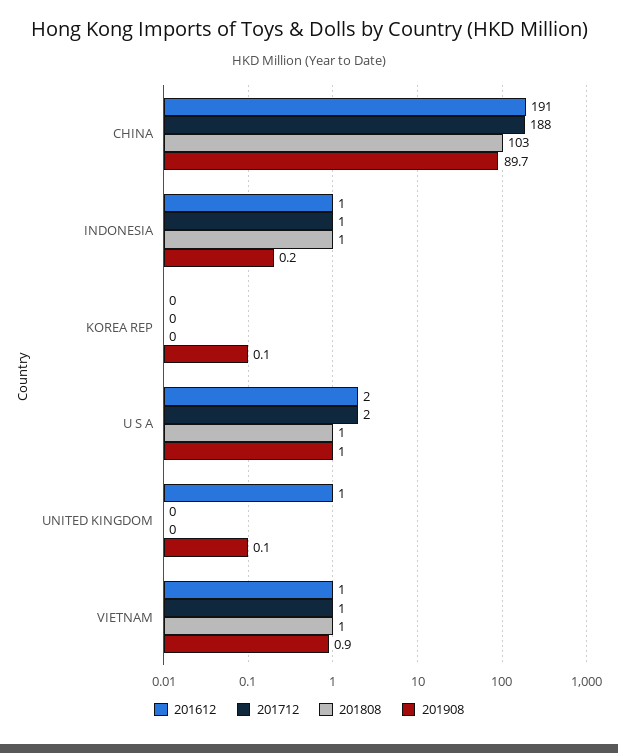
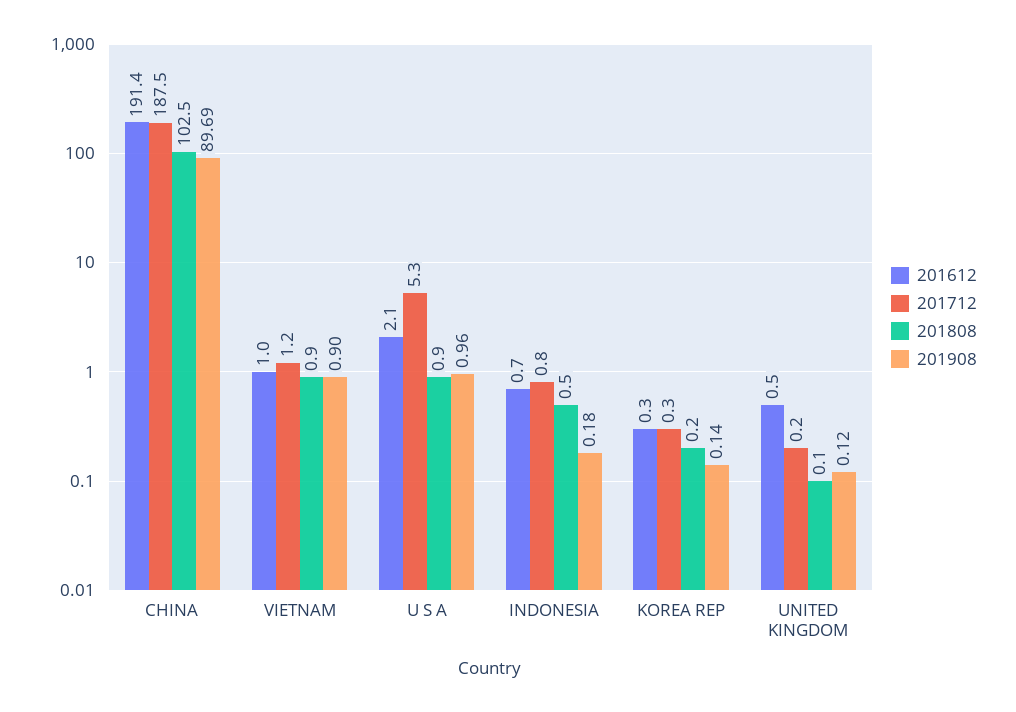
  {
    "201612": {
      "CHINA": 191.4,
      "INDONESIA": 0.7,
      "KOREA REP": 0.3,
      "U S A": 2.1,
      "UNITED KINGDOM": 0.5,
      "VIETNAM": 1
    },
    "201712": {
      "CHINA": 187.5,
      "INDONESIA": 0.8,
      "KOREA REP": 0.3,
-     "U S A": 2,
+     "U S A": 5.3,
      "UNITED KINGDOM": 0.2,
      "VIETNAM": 1.2
    },
    "201808": {
      "CHINA": 102.5,
      "INDONESIA": 0.5,
      "KOREA REP": 0.2,
      "U S A": 0.9,
      "UNITED KINGDOM": 0.1,
      "VIETNAM": 0.9
    },
    "201908": {
      "CHINA": 89.69,
      "INDONESIA": 0.18,
      "KOREA REP": 0.14,
      "U S A": 0.96,
      "UNITED KINGDOM": 0.12,
      "VIETNAM": 0.9
    }
  }

